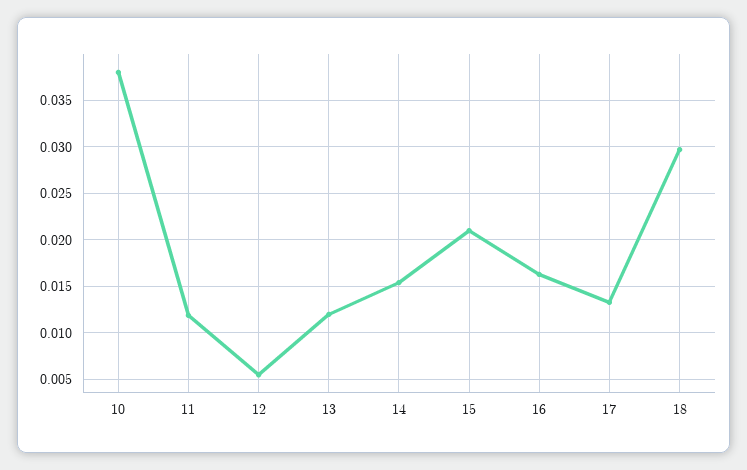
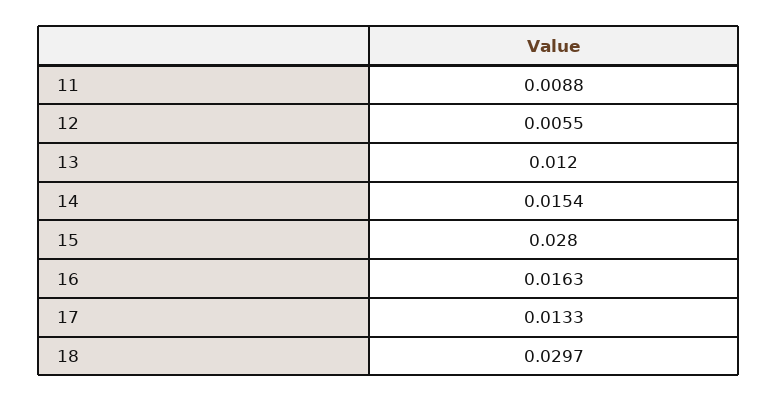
  {
-   "10": 0.038,
-   "11": 0.012,
+   "11": 0.0088,
    "12": 0.0055,
    "13": 0.012,
    "14": 0.0154,
-   "15": 0.021,
+   "15": 0.028,
    "16": 0.0163,
    "17": 0.0133,
    "18": 0.0297
  }

